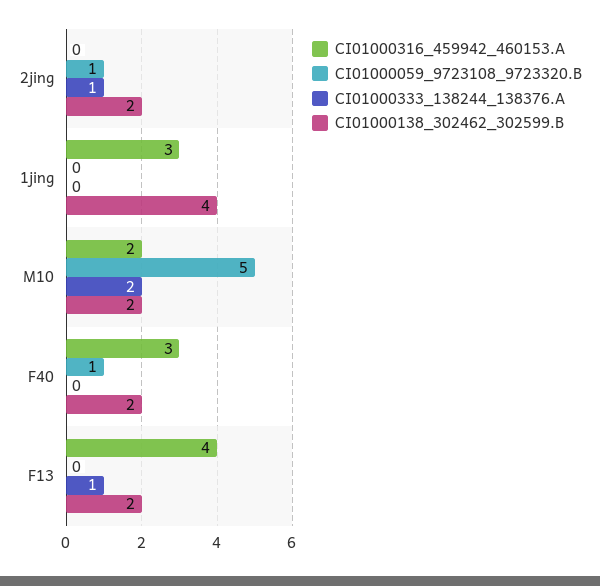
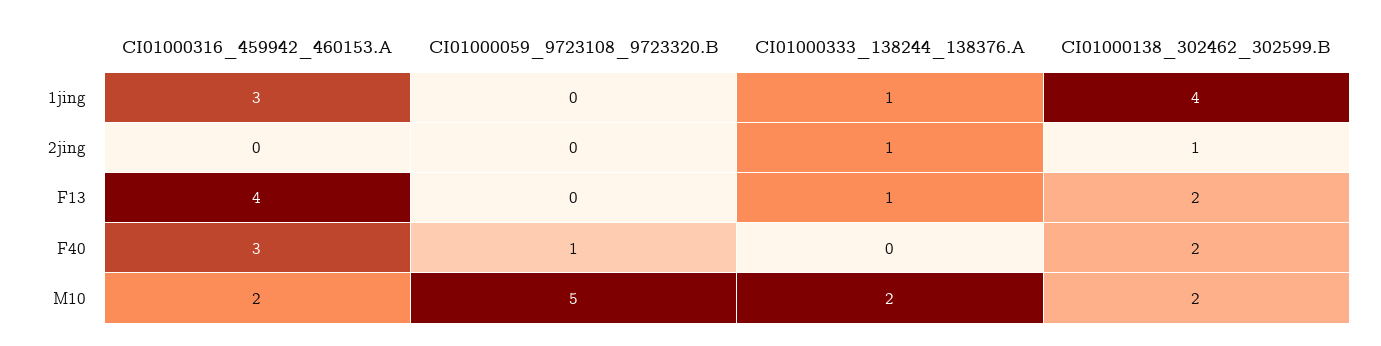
  {
    "CI01000316_459942_460153.A": {
      "2jing": 0,
      "1jing": 3,
      "M10": 2,
      "F40": 3,
      "F13": 4
    },
    "CI01000059_9723108_9723320.B": {
-     "2jing": 1,
+     "2jing": 0,
      "1jing": 0,
      "M10": 5,
      "F40": 1,
      "F13": 0
    },
    "CI01000333_138244_138376.A": {
      "2jing": 1,
-     "1jing": 0,
+     "1jing": 1,
      "M10": 2,
      "F40": 0,
      "F13": 1
    },
    "CI01000138_302462_302599.B": {
-     "2jing": 2,
+     "2jing": 1,
      "1jing": 4,
      "M10": 2,
      "F40": 2,
      "F13": 2
    }
  }

